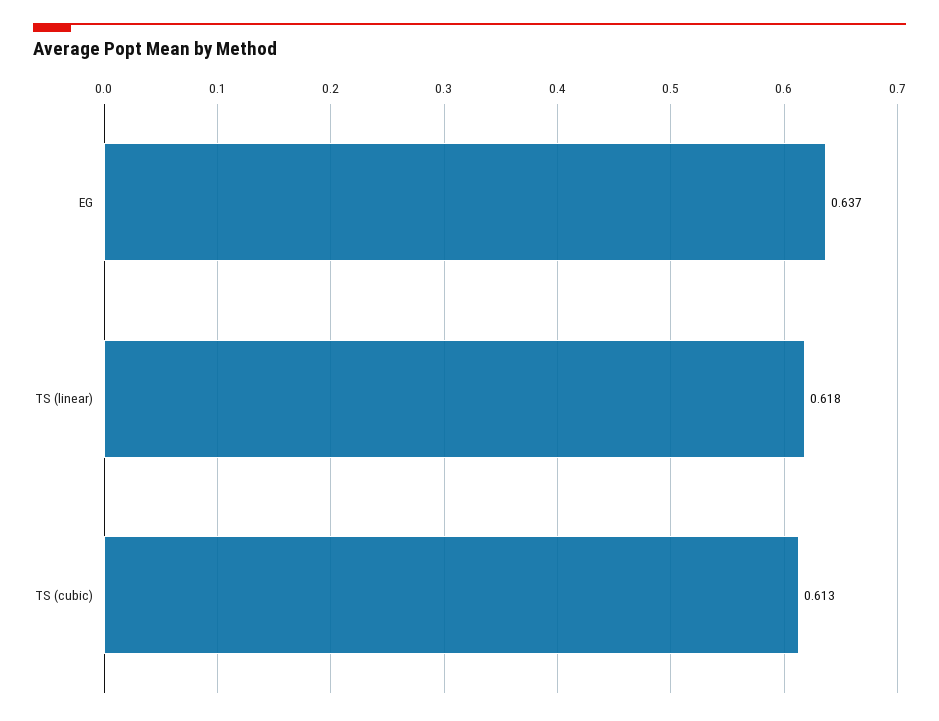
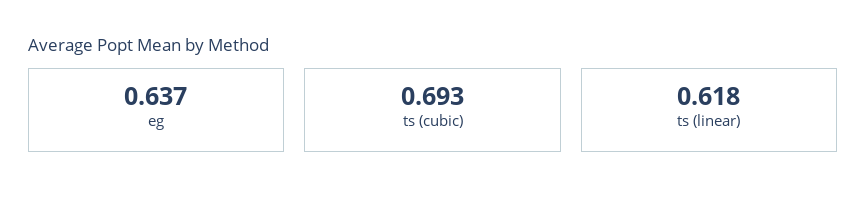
  {
    "EG": 0.637,
    "TS (linear)": 0.618,
-   "TS (cubic)": 0.613
+   "TS (cubic)": 0.693
  }

